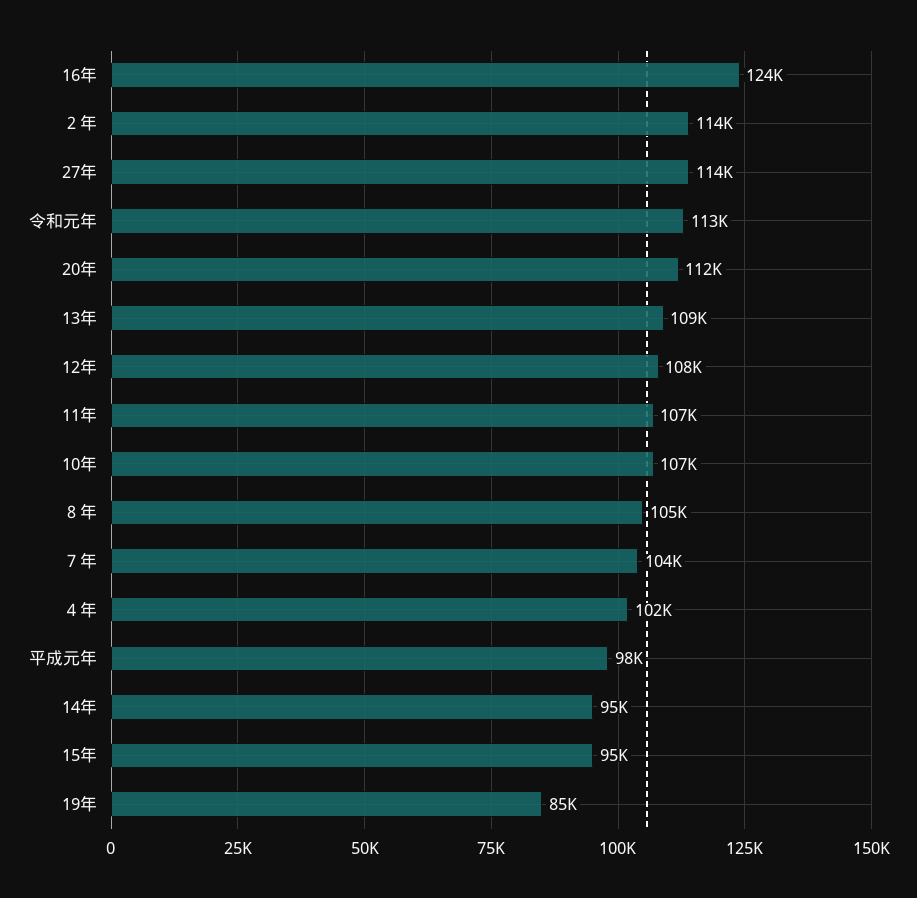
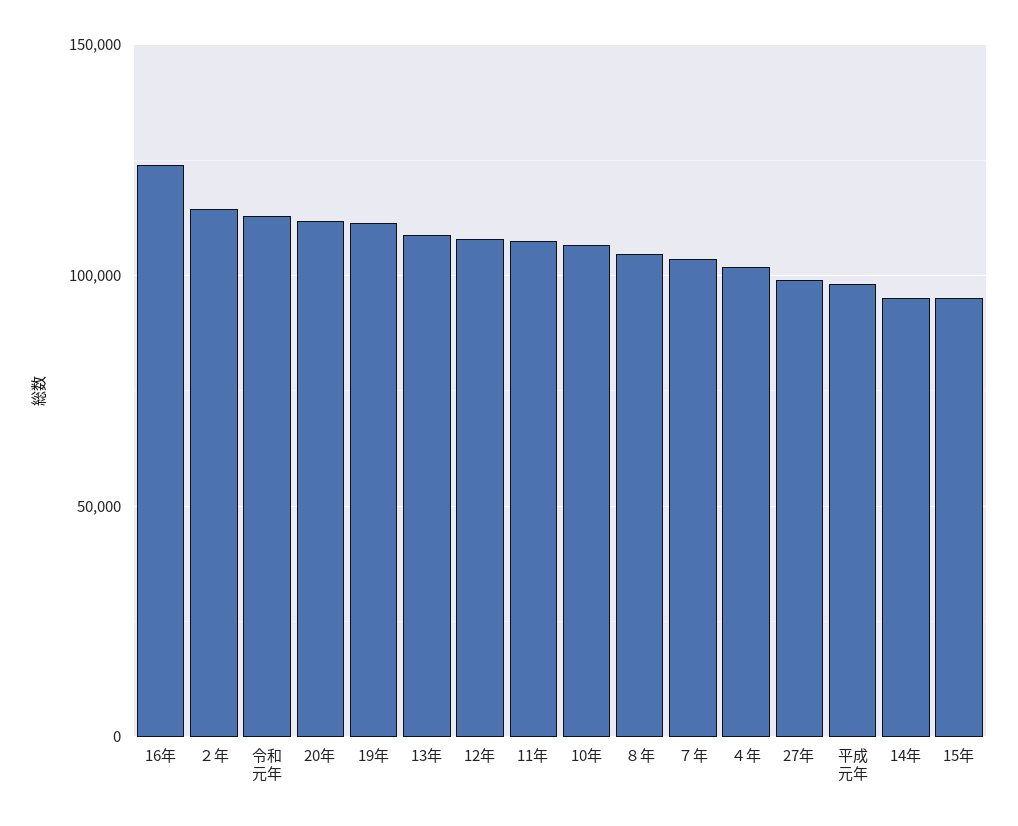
  {
    "16年": 124000,
    "２年": 114000,
-   "27年": 114000,
+   "27年": 100000,
    "令和元年": 113000,
    "20年": 112000,
    "13年": 109000,
    "12年": 108000,
    "11年": 107000,
    "10年": 107000,
    "８年": 105000,
    "７年": 104000,
    "４年": 102000,
    "平成元年": 98000,
    "14年": 95000,
    "15年": 95000,
-   "19年": 85000
+   "19年": 110000
  }

